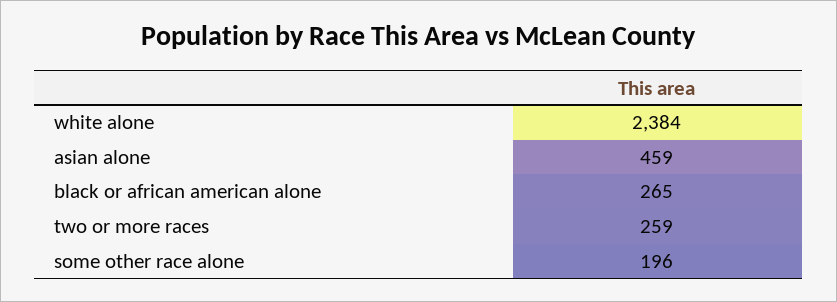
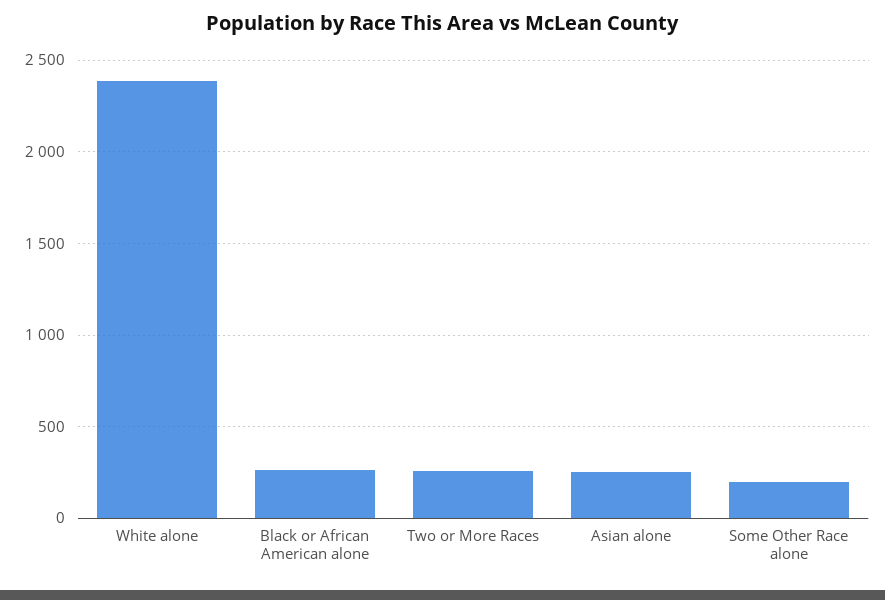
  {
    "white alone": 2384,
-   "asian alone": 459,
+   "asian alone": 250,
    "black or african american alone": 265,
    "two or more races": 259,
    "some other race alone": 196
  }

